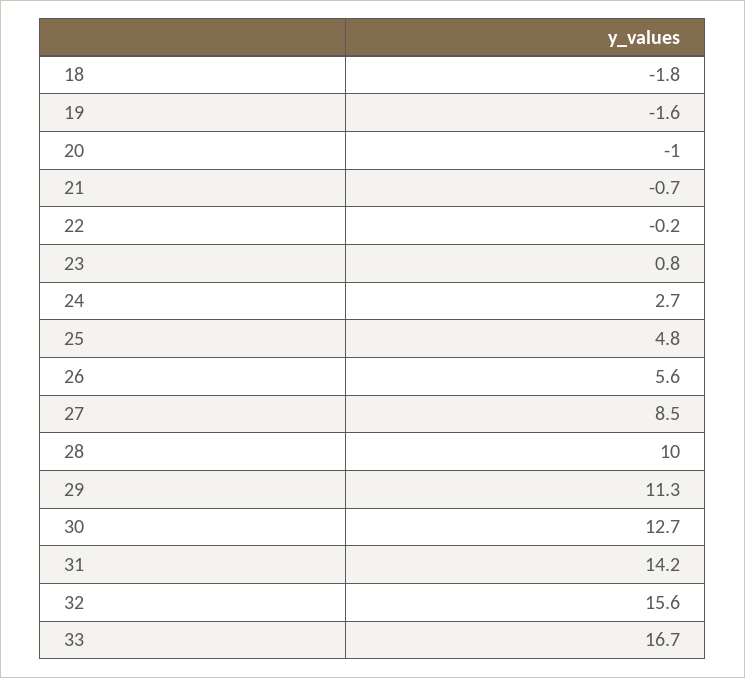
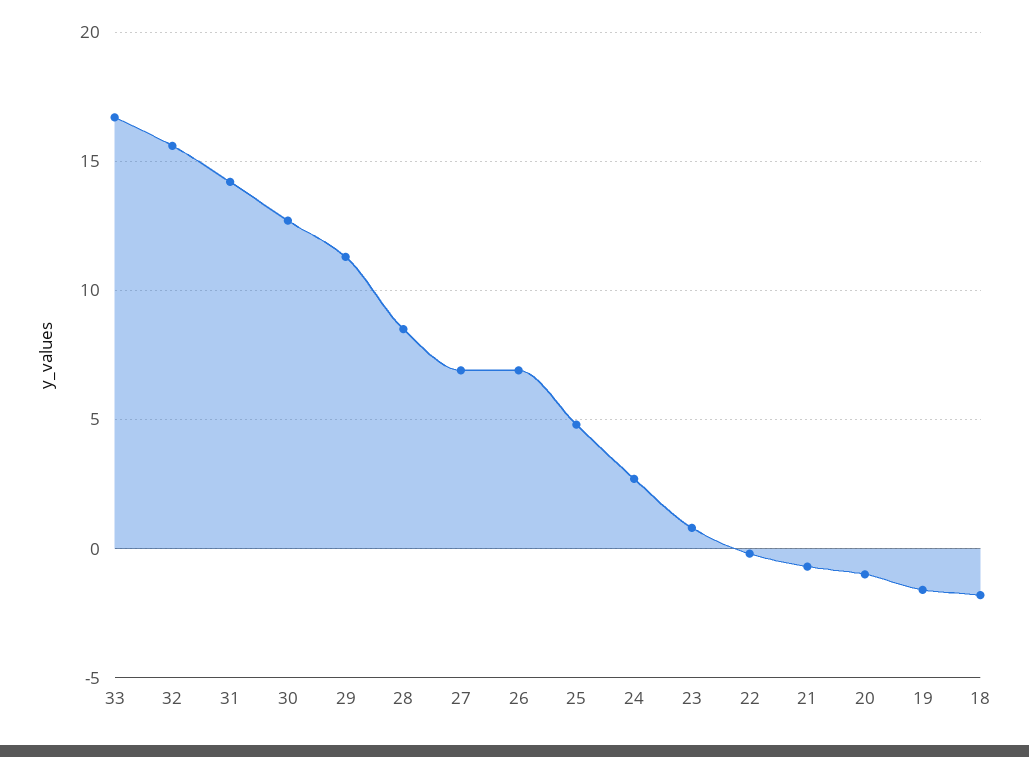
  {
    "18": -1.8,
    "19": -1.6,
    "20": -1,
    "21": -0.7,
    "22": -0.2,
    "23": 0.8,
    "24": 2.7,
    "25": 4.8,
-   "26": 5.6,
+   "26": 7,
-   "27": 8.5,
+   "27": 7,
-   "28": 10,
+   "28": 8.5,
    "29": 11.3,
    "30": 12.7,
    "31": 14.2,
    "32": 15.6,
    "33": 16.7
  }

